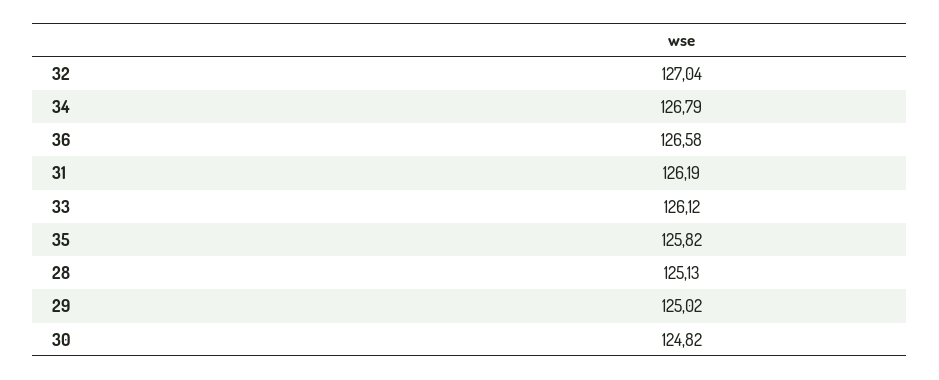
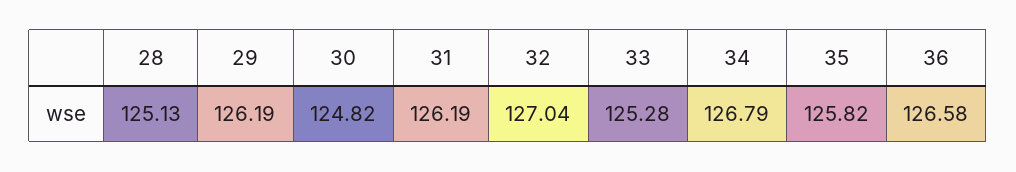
  {
    "32": 127.04,
    "34": 126.79,
    "36": 126.58,
    "31": 126.19,
-   "33": 126.12,
+   "33": 125.28,
    "35": 125.82,
    "28": 125.13,
-   "29": 125.02,
+   "29": 126.19,
    "30": 124.82
  }

